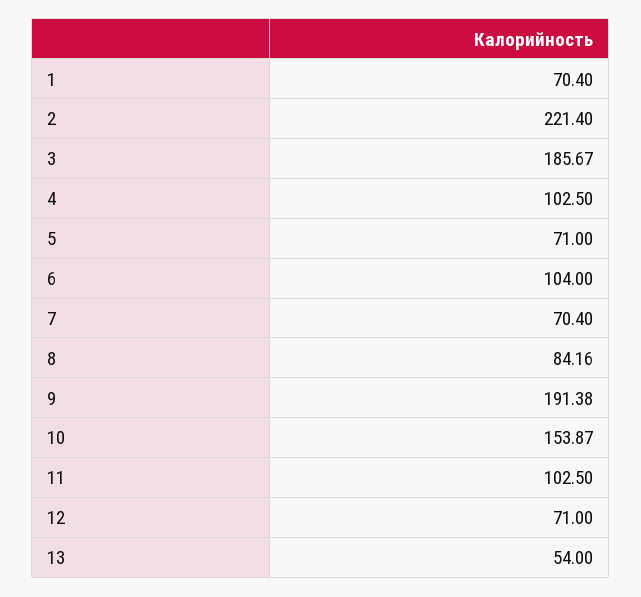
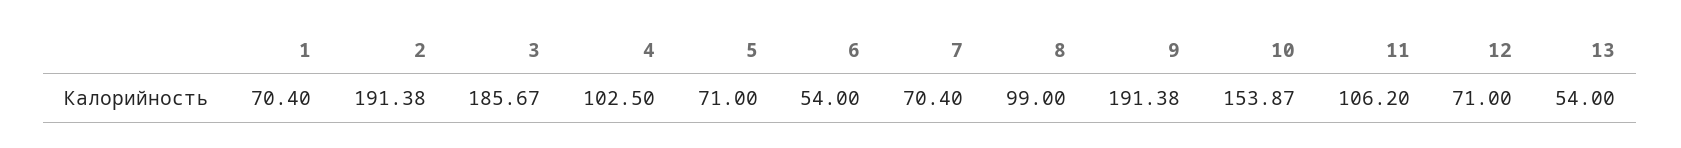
  {
    "1": 70.4,
-   "2": 221.4,
+   "2": 191.38,
    "3": 185.67,
    "4": 102.5,
    "5": 71,
-   "6": 104,
+   "6": 54,
    "7": 70.4,
-   "8": 84.16,
+   "8": 99,
    "9": 191.38,
    "10": 153.87,
-   "11": 102.5,
+   "11": 106.2,
    "12": 71,
    "13": 54
  }

